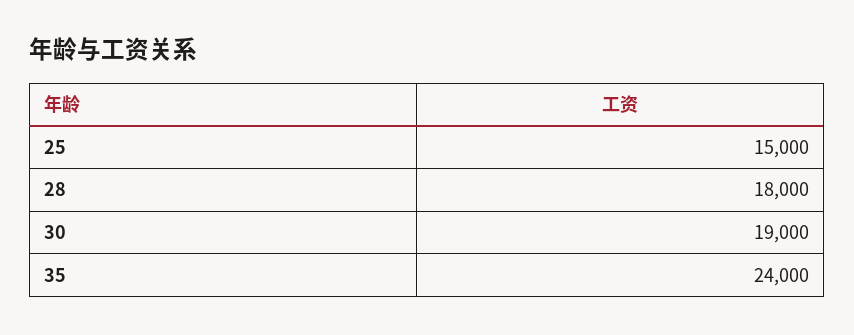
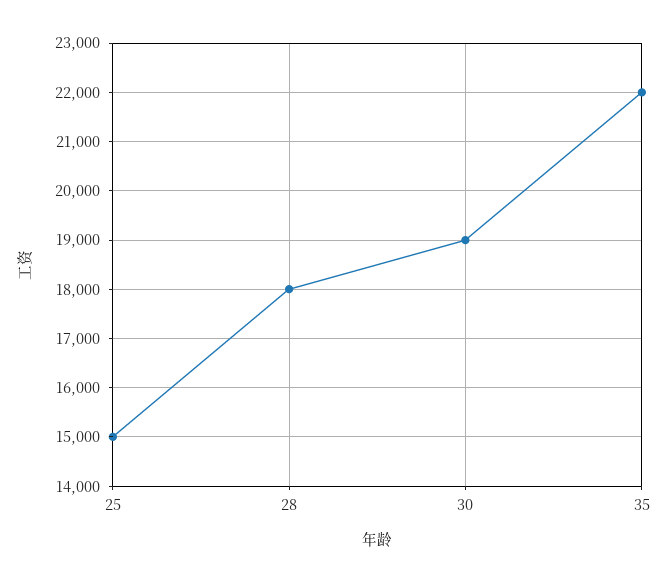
  {
    "25": 15000,
    "28": 18000,
    "30": 19000,
-   "35": 24000
+   "35": 22000
  }

